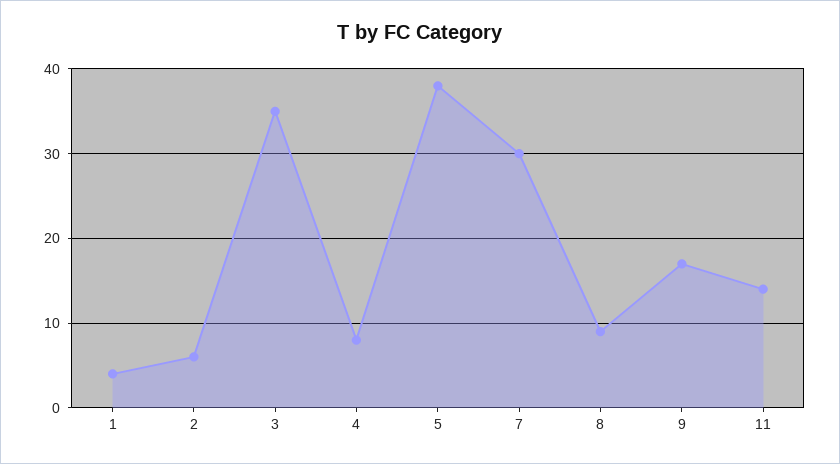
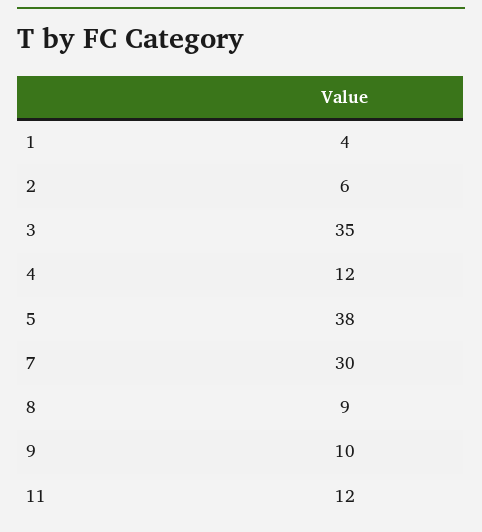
  {
    "1": 4,
    "2": 6,
    "3": 35,
-   "4": 8,
+   "4": 12,
    "5": 38,
    "7": 30,
    "8": 9,
-   "9": 17,
+   "9": 10,
-   "11": 14
+   "11": 12
  }

